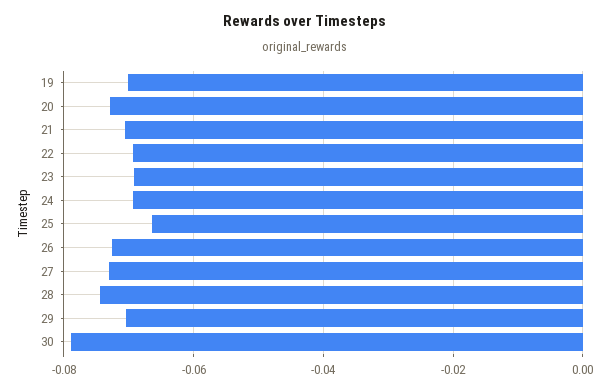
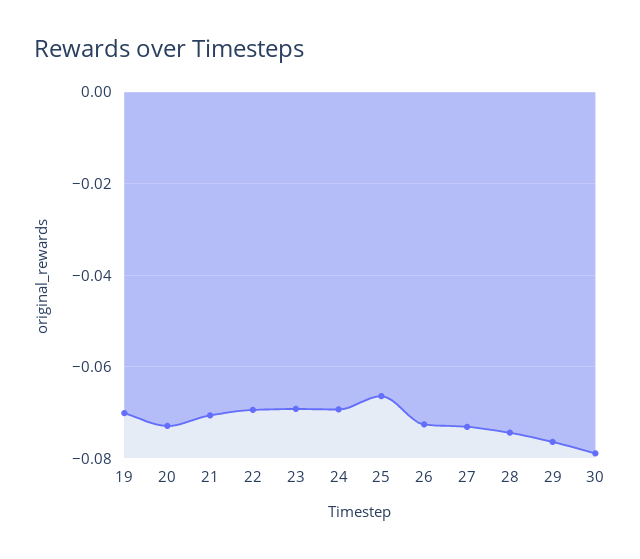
  {
    "19": -0.07,
    "20": -0.072,
    "21": -0.07,
    "22": -0.07,
    "23": -0.07,
    "24": -0.07,
    "25": -0.066,
    "26": -0.072,
    "27": -0.074,
    "28": -0.074,
-   "29": -0.07,
+   "29": -0.076,
    "30": -0.078
  }

